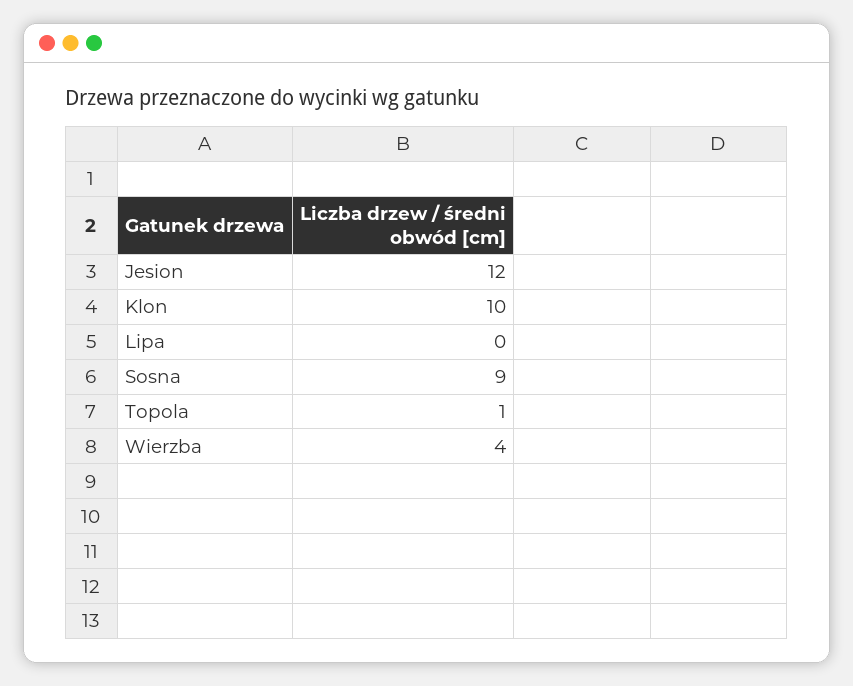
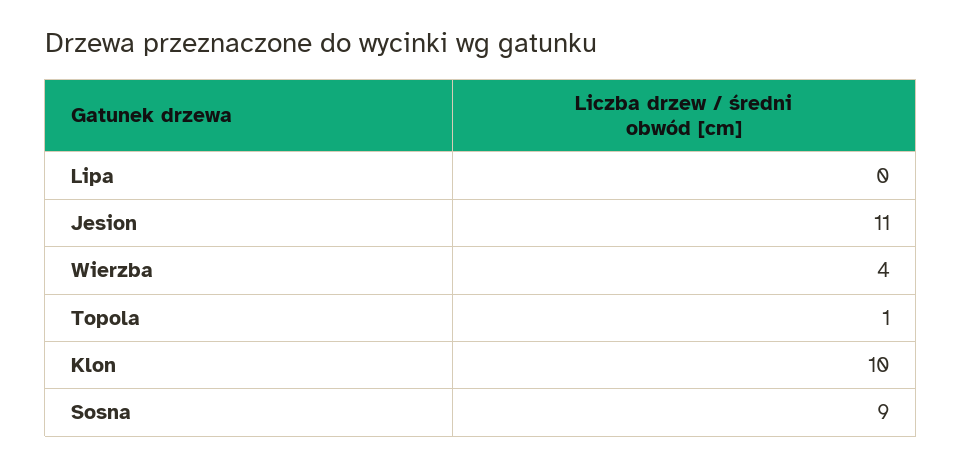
  {
-   "Jesion": 12,
+   "Jesion": 11,
    "Klon": 10,
    "Lipa": 0,
    "Sosna": 9,
    "Topola": 1,
    "Wierzba": 4
  }

